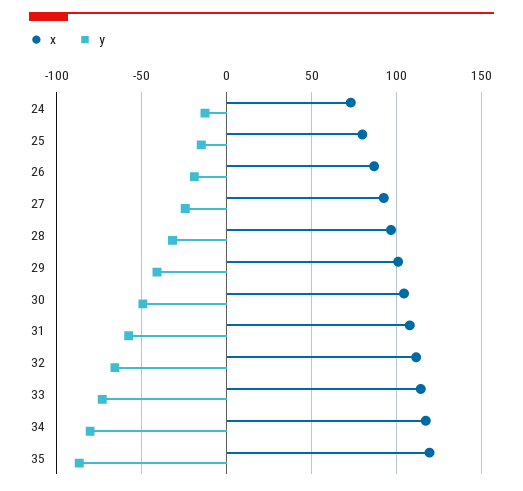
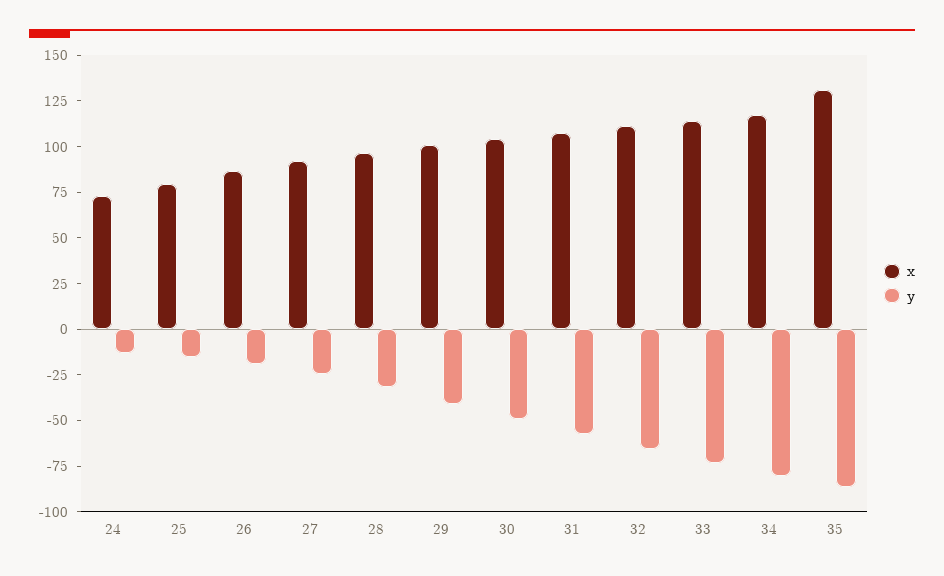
  {
    "x": {
      "24": 75,
      "25": 80,
      "26": 85,
      "27": 90,
      "28": 95,
      "29": 100,
      "30": 105,
      "31": 110,
      "32": 110,
      "33": 115,
      "34": 115,
-     "35": 120
+     "35": 130
    },
    "y": {
      "24": -15,
      "25": -15,
      "26": -20,
      "27": -25,
      "28": -30,
      "29": -40,
      "30": -50,
      "31": -60,
      "32": -65,
      "33": -75,
      "34": -80,
      "35": -85
    }
  }

